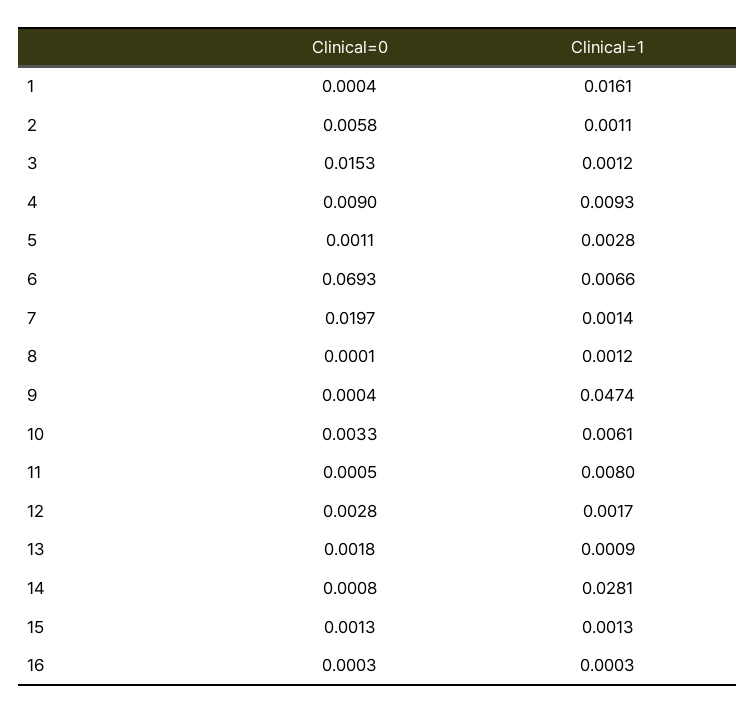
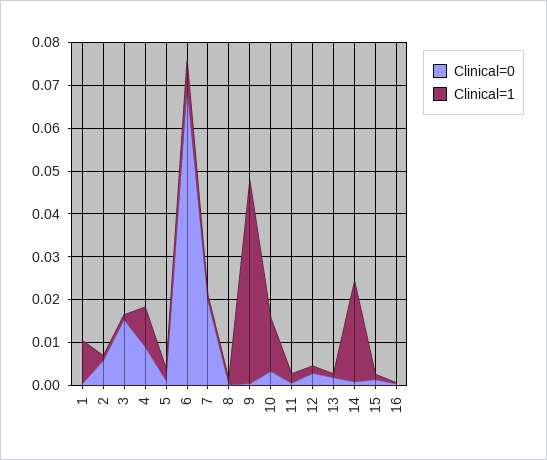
  {
    "Clinical=0": {
      "1": 0.0004,
      "2": 0.0058,
      "3": 0.0153,
      "4": 0.009,
      "5": 0.0011,
      "6": 0.0693,
      "7": 0.0197,
      "8": 0.0001,
      "9": 0.0004,
      "10": 0.0033,
      "11": 0.0005,
      "12": 0.0028,
      "13": 0.0018,
      "14": 0.0008,
      "15": 0.0013,
      "16": 0.0003
    },
    "Clinical=1": {
-     "1": 0.0161,
+     "1": 0.01,
      "2": 0.0011,
      "3": 0.0012,
      "4": 0.0093,
      "5": 0.0028,
      "6": 0.0066,
      "7": 0.0014,
      "8": 0.0012,
      "9": 0.0474,
-     "10": 0.0061,
+     "10": 0.012,
-     "11": 0.008,
+     "11": 0.002,
      "12": 0.0017,
      "13": 0.0009,
-     "14": 0.0281,
+     "14": 0.024,
      "15": 0.0013,
      "16": 0.0003
    }
  }

